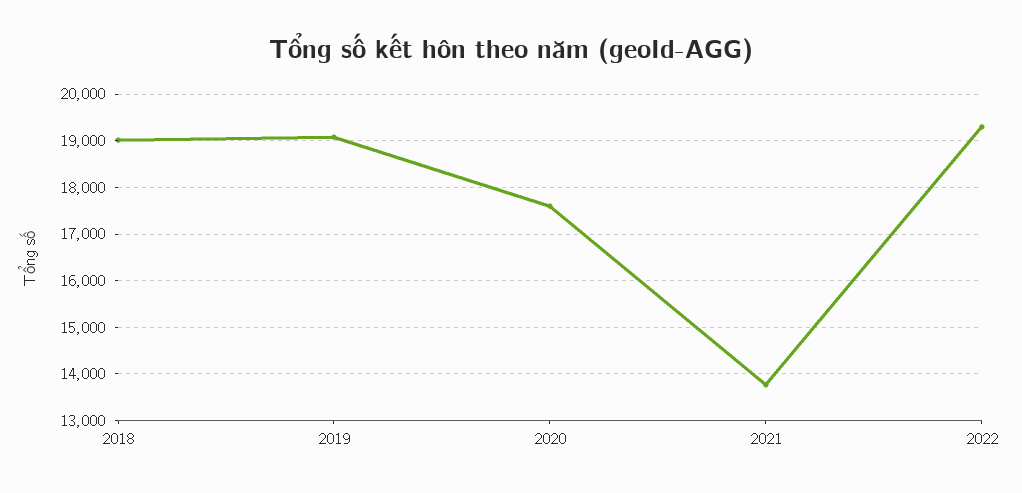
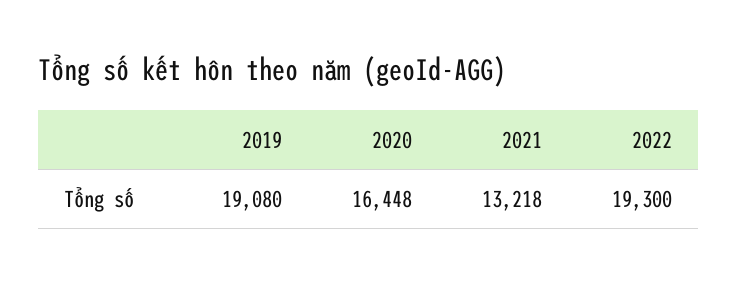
  {
-   "2018": 19000,
    "2019": 19080,
-   "2020": 17600,
+   "2020": 16448,
-   "2021": 13800,
+   "2021": 13218,
    "2022": 19300
  }

